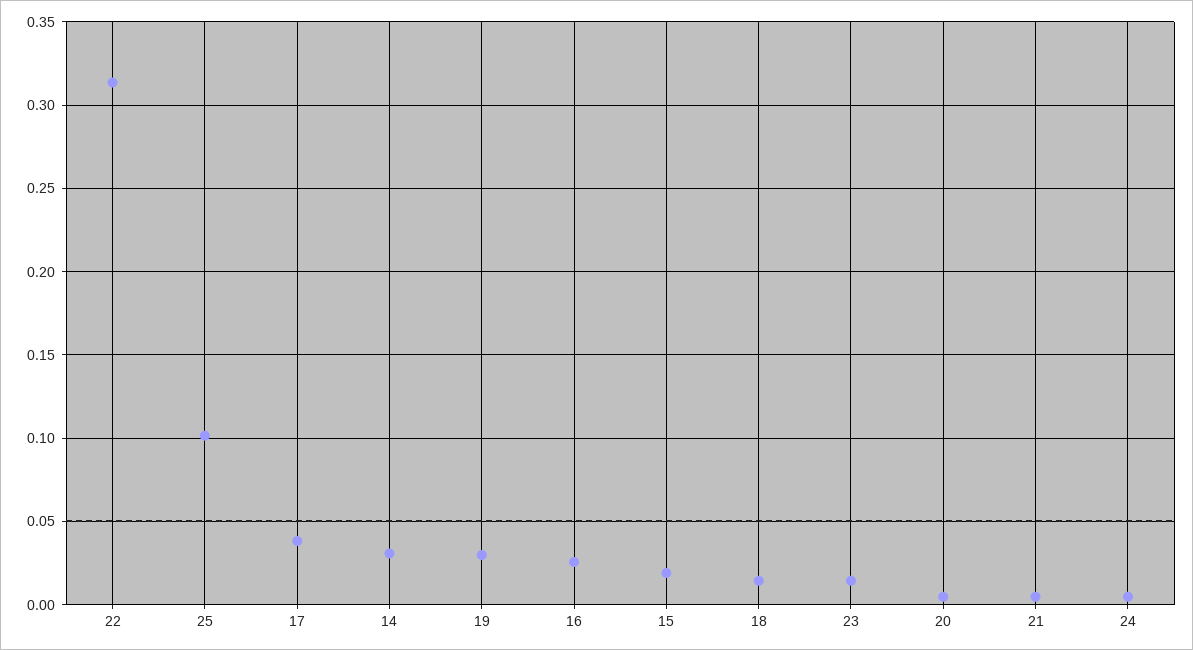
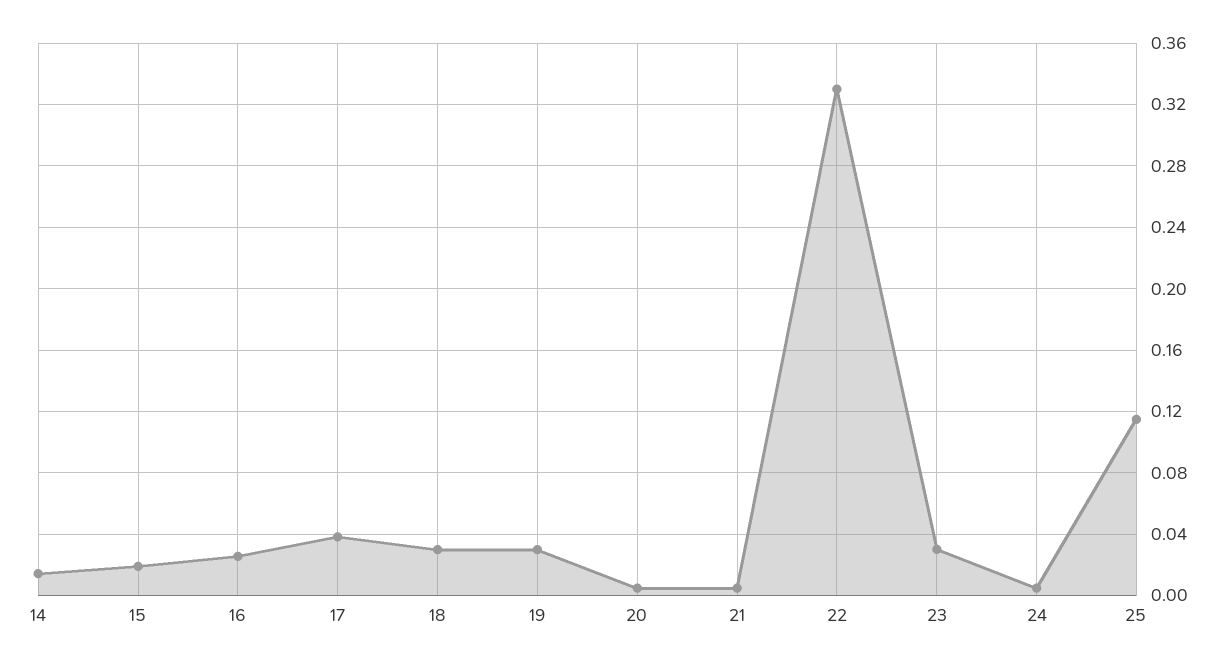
  {
-   "22": 0.315,
+   "22": 0.33,
-   "25": 0.1,
+   "25": 0.115,
    "17": 0.04,
-   "14": 0.03,
+   "14": 0.015,
    "19": 0.03,
    "16": 0.025,
    "15": 0.02,
-   "18": 0.015,
+   "18": 0.03,
-   "23": 0.015,
+   "23": 0.03,
    "20": 0.005,
    "21": 0.005,
    "24": 0.005
  }

